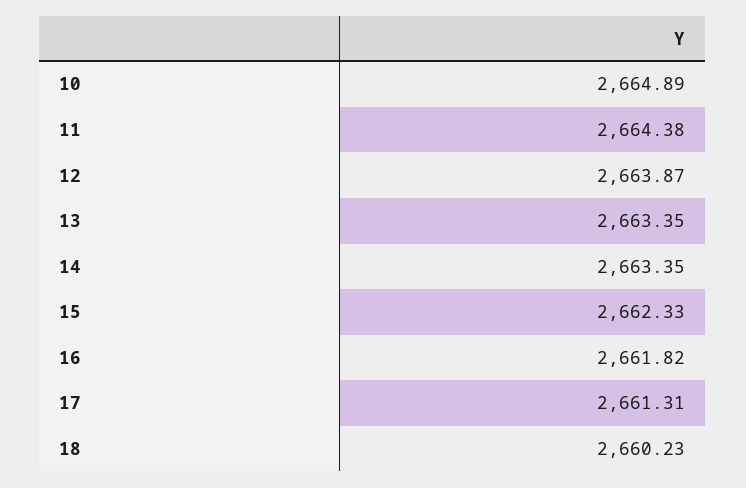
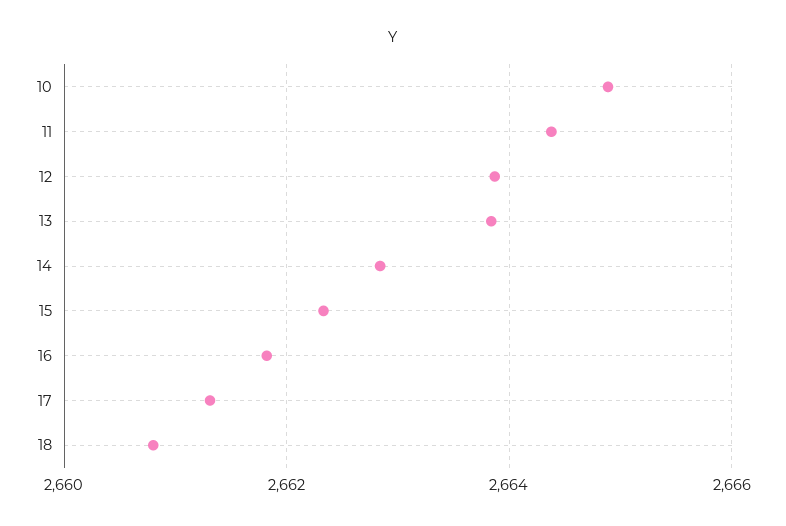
  {
    "10": 2664.89,
    "11": 2664.38,
    "12": 2663.87,
-   "13": 2663.35,
+   "13": 2663.8,
-   "14": 2663.35,
+   "14": 2662.8,
    "15": 2662.33,
    "16": 2661.82,
    "17": 2661.31,
-   "18": 2660.23
+   "18": 2660.8
  }

